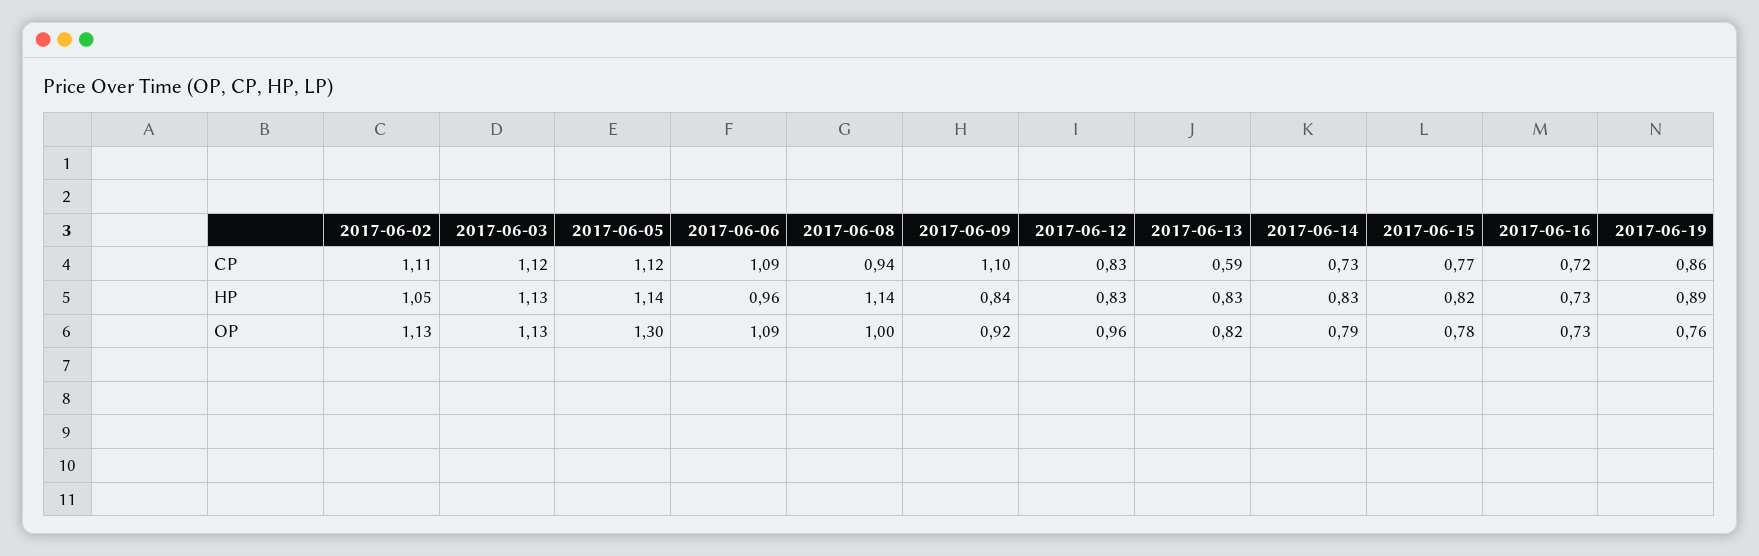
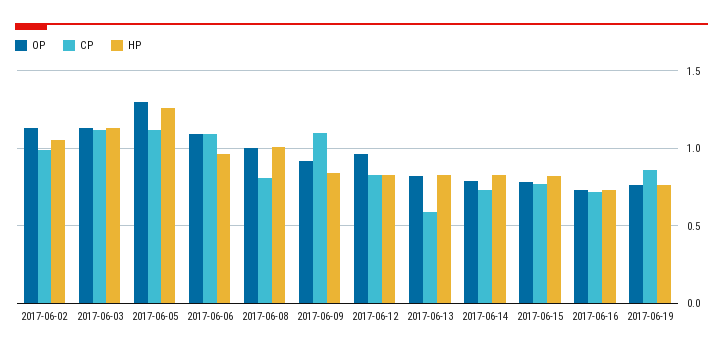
  {
    "CP": {
-     "2017-06-02": 1.11,
+     "2017-06-02": 1,
      "2017-06-03": 1.12,
      "2017-06-05": 1.12,
      "2017-06-06": 1.09,
-     "2017-06-08": 0.94,
+     "2017-06-08": 0.8,
      "2017-06-09": 1.1,
      "2017-06-12": 0.83,
      "2017-06-13": 0.59,
      "2017-06-14": 0.73,
      "2017-06-15": 0.77,
      "2017-06-16": 0.72,
      "2017-06-19": 0.86
    },
    "HP": {
      "2017-06-02": 1.05,
      "2017-06-03": 1.13,
-     "2017-06-05": 1.14,
+     "2017-06-05": 1.25,
      "2017-06-06": 0.96,
-     "2017-06-08": 1.14,
+     "2017-06-08": 1,
      "2017-06-09": 0.84,
      "2017-06-12": 0.83,
      "2017-06-13": 0.83,
      "2017-06-14": 0.83,
      "2017-06-15": 0.82,
      "2017-06-16": 0.73,
-     "2017-06-19": 0.89
+     "2017-06-19": 0.75
    },
    "OP": {
      "2017-06-02": 1.13,
      "2017-06-03": 1.13,
      "2017-06-05": 1.3,
      "2017-06-06": 1.09,
      "2017-06-08": 1,
      "2017-06-09": 0.92,
      "2017-06-12": 0.96,
      "2017-06-13": 0.82,
      "2017-06-14": 0.79,
      "2017-06-15": 0.78,
      "2017-06-16": 0.73,
      "2017-06-19": 0.76
    }
  }

